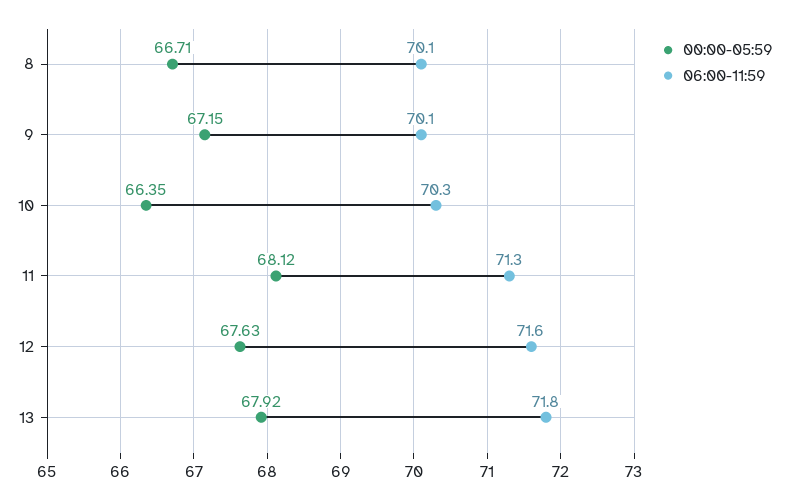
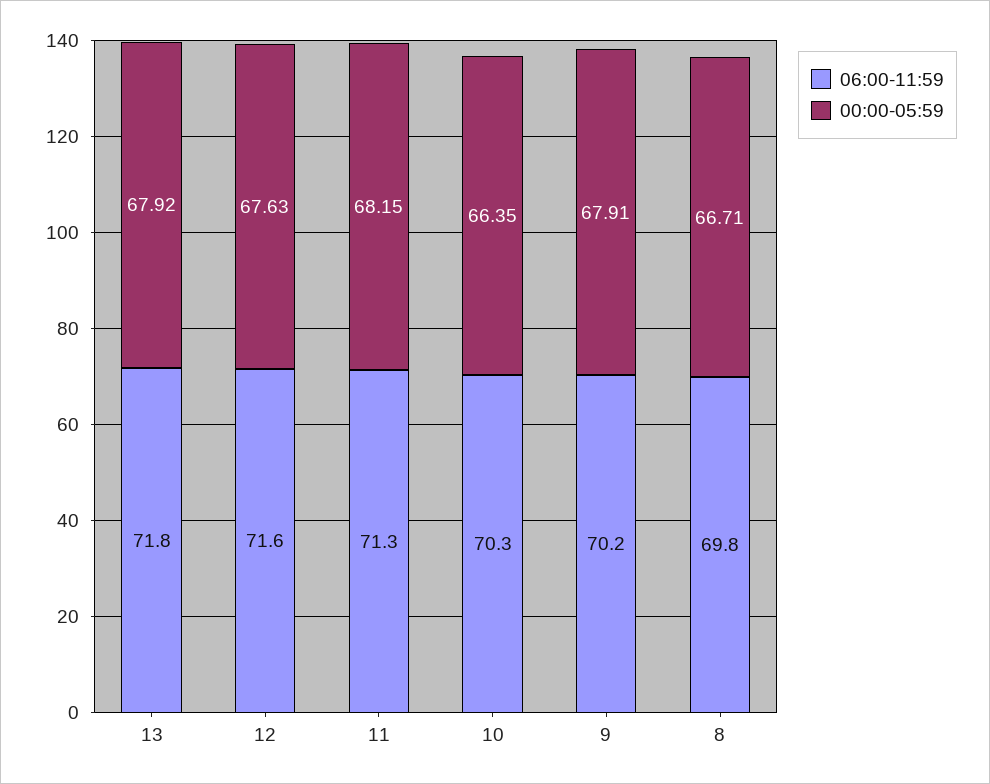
  {
    "00:00-05:59": {
      "8": 66.71,
-     "9": 67.15,
+     "9": 67.91,
      "10": 66.35,
-     "11": 68.12,
+     "11": 68.15,
      "12": 67.63,
      "13": 67.92
    },
    "06:00-11:59": {
-     "8": 70.1,
+     "8": 69.8,
-     "9": 70.1,
+     "9": 70.2,
      "10": 70.3,
      "11": 71.3,
      "12": 71.6,
      "13": 71.8
    }
  }

